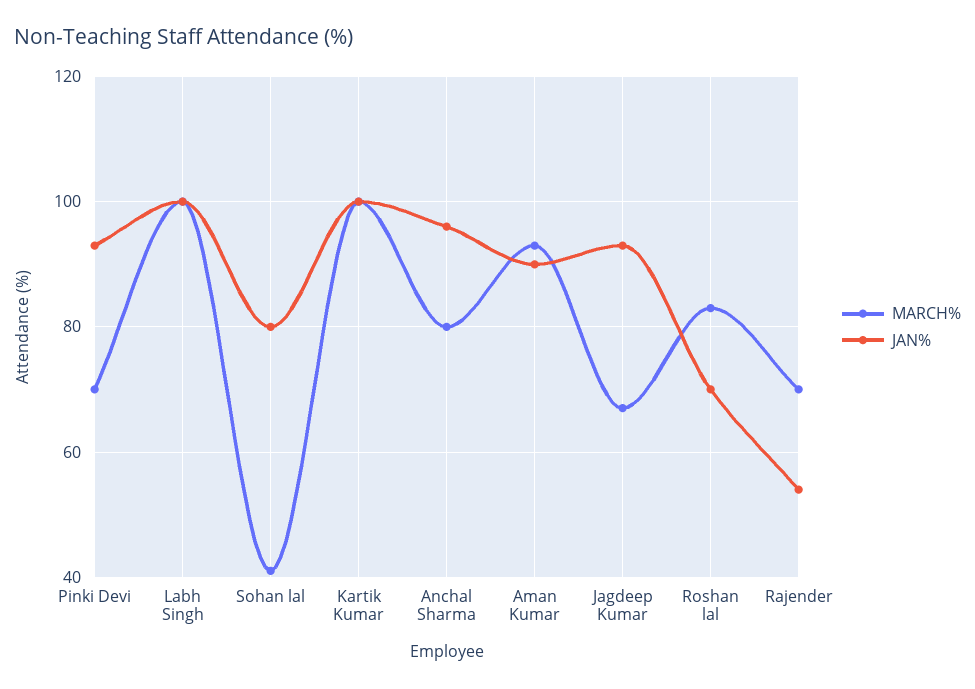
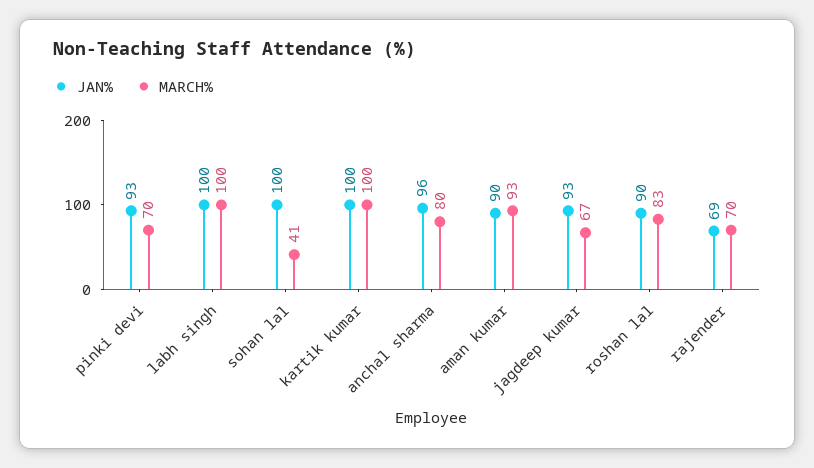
  {
    "MARCH%": {
      "Pinki Devi": 70,
      "Labh Singh": 100,
      "Sohan lal": 41,
      "Kartik Kumar": 100,
      "Anchal Sharma": 80,
      "Aman Kumar": 93,
      "Jagdeep Kumar": 67,
      "Roshan lal": 83,
      "Rajender": 70
    },
    "JAN%": {
      "Pinki Devi": 93,
      "Labh Singh": 100,
-     "Sohan lal": 80,
+     "Sohan lal": 100,
      "Kartik Kumar": 100,
      "Anchal Sharma": 96,
      "Aman Kumar": 90,
      "Jagdeep Kumar": 93,
-     "Roshan lal": 70,
+     "Roshan lal": 90,
-     "Rajender": 55
+     "Rajender": 69
    }
  }

